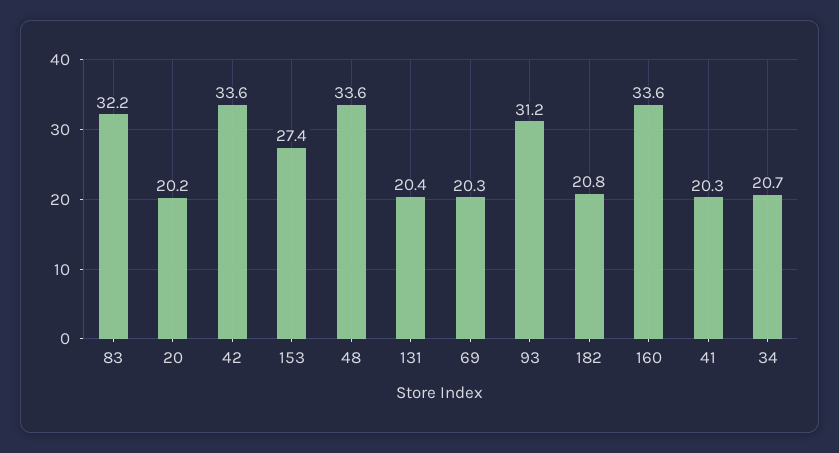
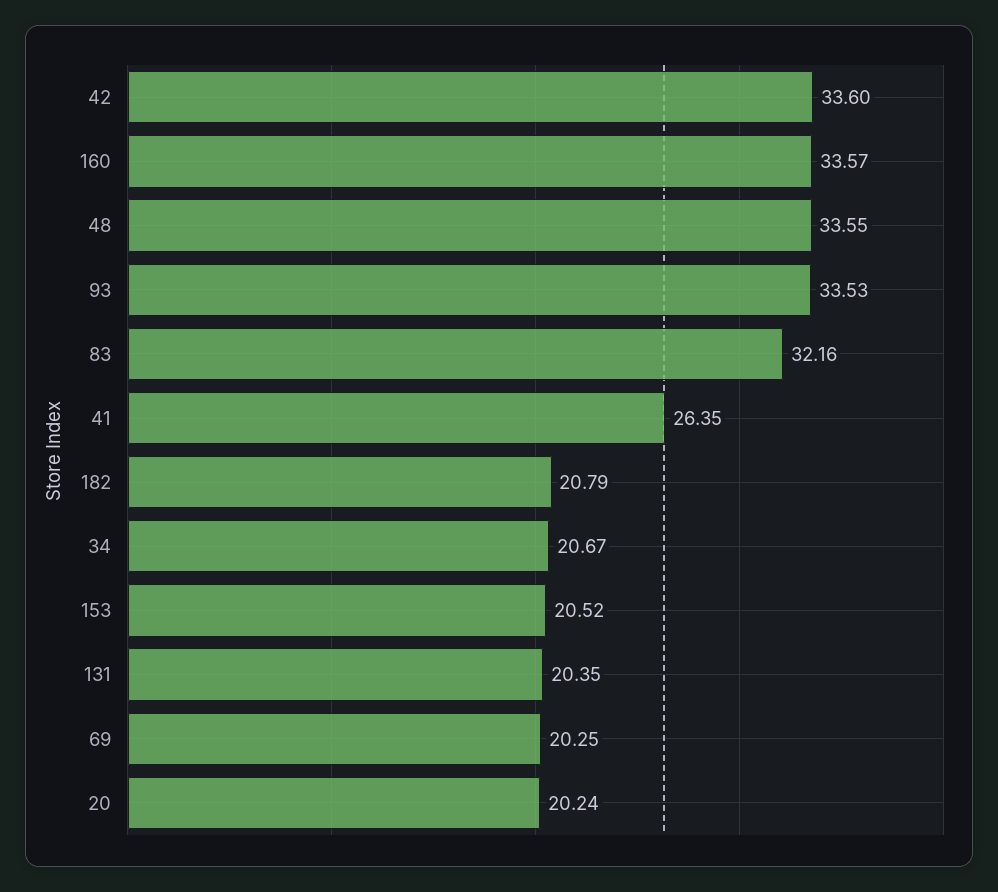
  {
    "83": 32.16,
    "20": 20.24,
    "42": 33.6,
-   "153": 27.4,
+   "153": 20.52,
    "48": 33.55,
    "131": 20.35,
    "69": 20.25,
-   "93": 31.2,
+   "93": 33.53,
    "182": 20.79,
    "160": 33.57,
-   "41": 20.3,
+   "41": 26.35,
    "34": 20.67
  }

